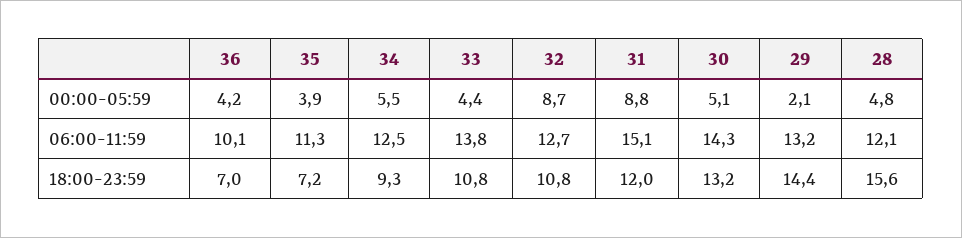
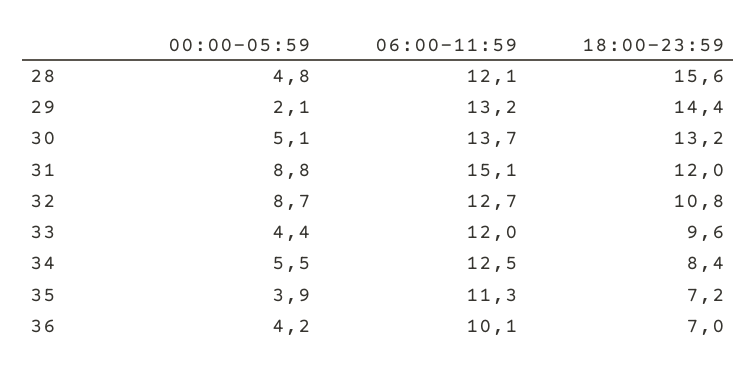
  {
    "36": {
      "00:00-05:59": 4.2,
      "06:00-11:59": 10.1,
      "18:00-23:59": 7
    },
    "35": {
      "00:00-05:59": 3.9,
      "06:00-11:59": 11.3,
      "18:00-23:59": 7.2
    },
    "34": {
      "00:00-05:59": 5.5,
      "06:00-11:59": 12.5,
-     "18:00-23:59": 9.3
+     "18:00-23:59": 8.4
    },
    "33": {
      "00:00-05:59": 4.4,
-     "06:00-11:59": 13.8,
+     "06:00-11:59": 12,
-     "18:00-23:59": 10.8
+     "18:00-23:59": 9.6
    },
    "32": {
      "00:00-05:59": 8.7,
      "06:00-11:59": 12.7,
      "18:00-23:59": 10.8
    },
    "31": {
      "00:00-05:59": 8.8,
      "06:00-11:59": 15.1,
      "18:00-23:59": 12
    },
    "30": {
      "00:00-05:59": 5.1,
-     "06:00-11:59": 14.3,
+     "06:00-11:59": 13.7,
      "18:00-23:59": 13.2
    },
    "29": {
      "00:00-05:59": 2.1,
      "06:00-11:59": 13.2,
      "18:00-23:59": 14.4
    },
    "28": {
      "00:00-05:59": 4.8,
      "06:00-11:59": 12.1,
      "18:00-23:59": 15.6
    }
  }

